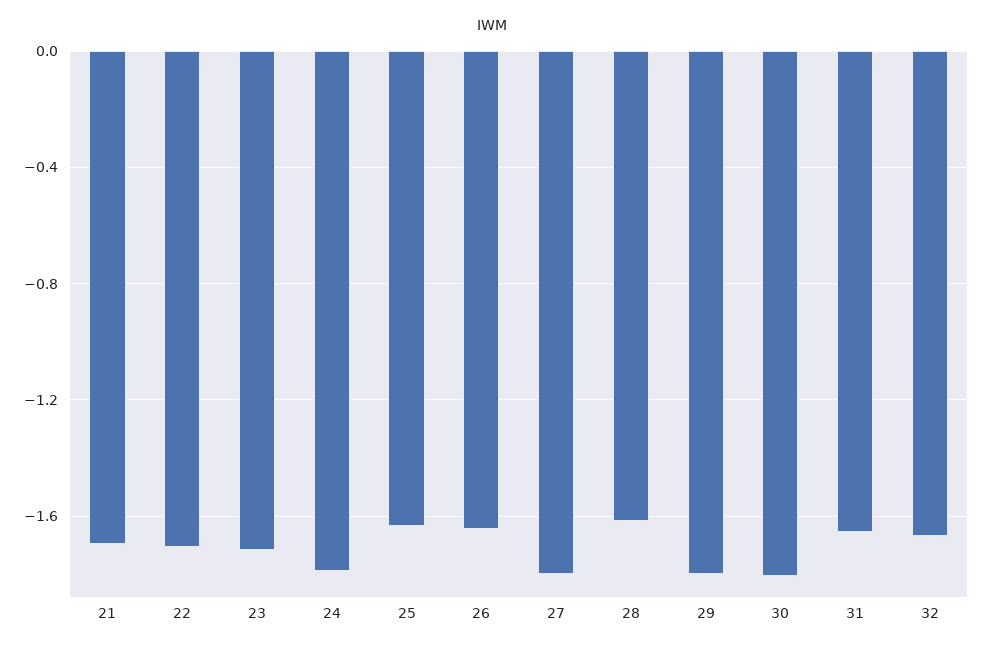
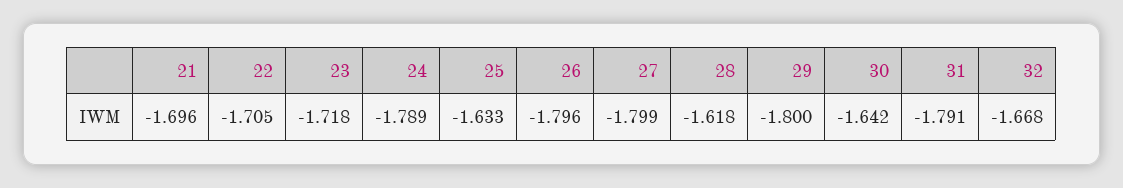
  {
    "21": -1.696,
    "22": -1.705,
    "23": -1.718,
    "24": -1.789,
    "25": -1.633,
-   "26": -1.65,
+   "26": -1.796,
    "27": -1.799,
    "28": -1.618,
    "29": -1.8,
-   "30": -1.8,
+   "30": -1.642,
-   "31": -1.65,
+   "31": -1.791,
    "32": -1.668
  }

